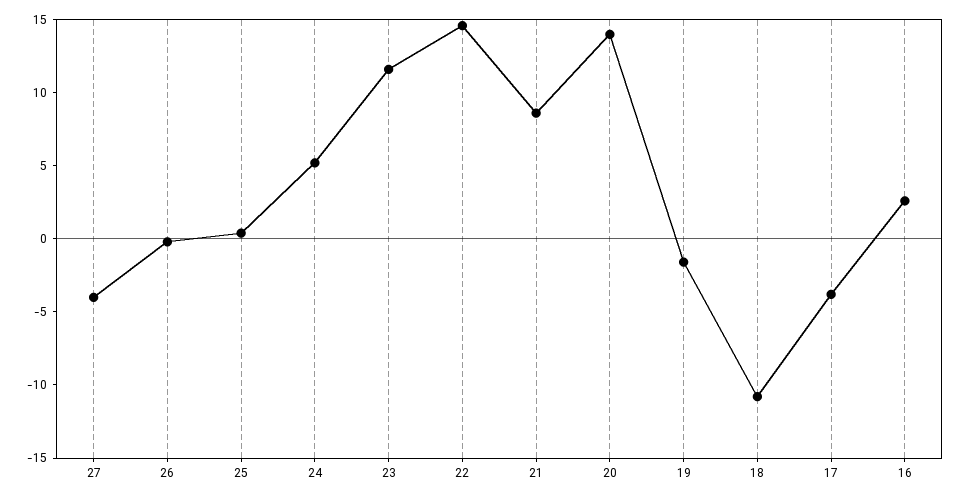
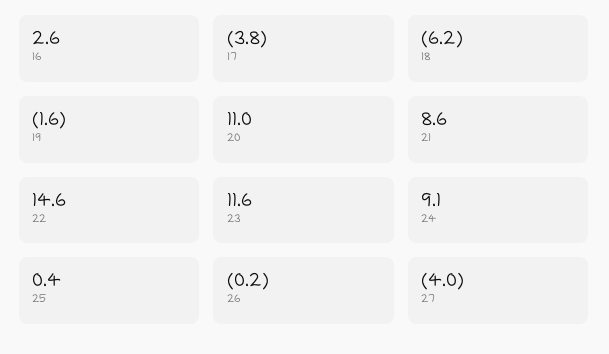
  {
    "27": -4,
    "26": -0.2,
    "25": 0.4,
-   "24": 5,
+   "24": 9.1,
    "23": 11.6,
    "22": 14.6,
    "21": 8.6,
-   "20": 14,
+   "20": 11,
    "19": -1.6,
-   "18": -11,
+   "18": -6.2,
    "17": -3.8,
    "16": 2.6
  }

